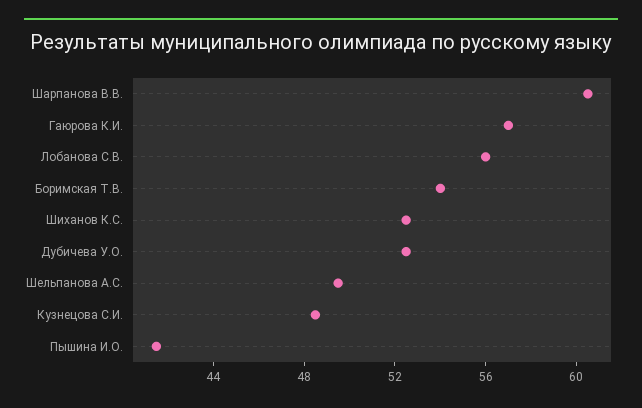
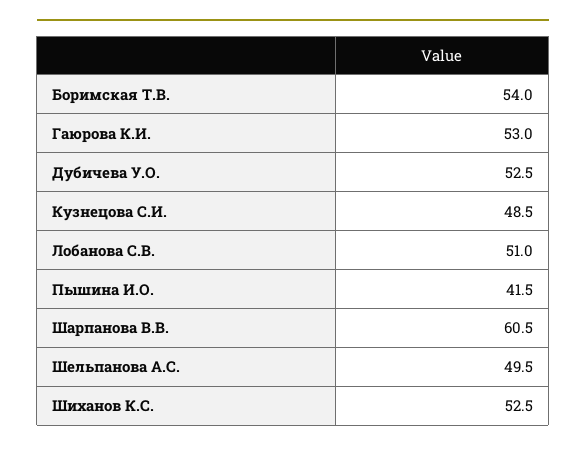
  {
    "Шарпанова В.В.": 60.5,
-   "Гаюрова К.И.": 57,
+   "Гаюрова К.И.": 53,
-   "Лобанова С.В.": 56,
+   "Лобанова С.В.": 51,
    "Боримская Т.В.": 54,
    "Шиханов К.С.": 52.5,
    "Дубичева У.О.": 52.5,
    "Шельпанова А.С.": 49.5,
    "Кузнецова С.И.": 48.5,
    "Пышина И.О.": 41.5
  }

